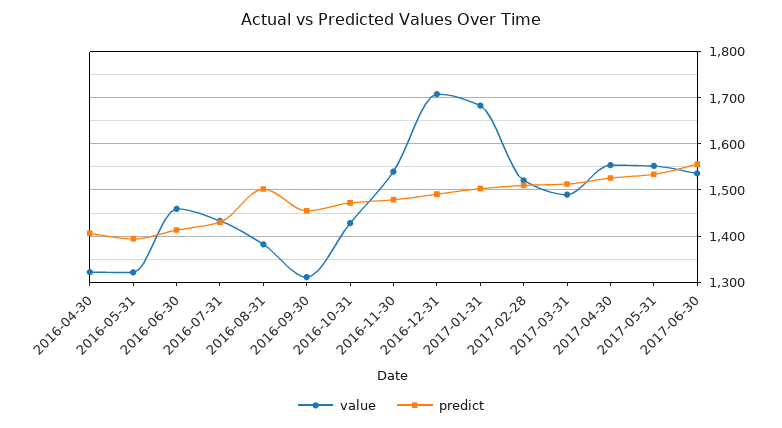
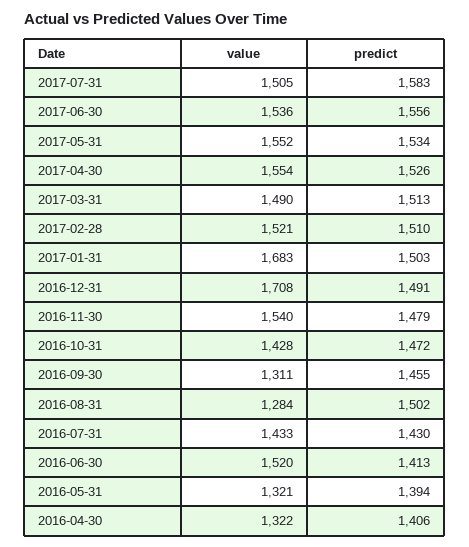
  {
    "value": {
      "2016-04-30": 1322,
      "2016-05-31": 1321,
-     "2016-06-30": 1460,
+     "2016-06-30": 1520,
      "2016-07-31": 1433,
-     "2016-08-31": 1380,
+     "2016-08-31": 1284,
      "2016-09-30": 1311,
      "2016-10-31": 1428,
      "2016-11-30": 1540,
      "2016-12-31": 1708,
      "2017-01-31": 1683,
      "2017-02-28": 1521,
      "2017-03-31": 1490,
      "2017-04-30": 1554,
      "2017-05-31": 1552,
-     "2017-06-30": 1536
+     "2017-06-30": 1536,
+     "2017-07-31": 1505
    },
    "predict": {
      "2016-04-30": 1406,
      "2016-05-31": 1394,
      "2016-06-30": 1413,
      "2016-07-31": 1430,
      "2016-08-31": 1502,
      "2016-09-30": 1455,
      "2016-10-31": 1472,
      "2016-11-30": 1479,
      "2016-12-31": 1491,
      "2017-01-31": 1503,
      "2017-02-28": 1510,
      "2017-03-31": 1513,
      "2017-04-30": 1526,
      "2017-05-31": 1534,
-     "2017-06-30": 1556
+     "2017-06-30": 1556,
+     "2017-07-31": 1583
    }
  }

